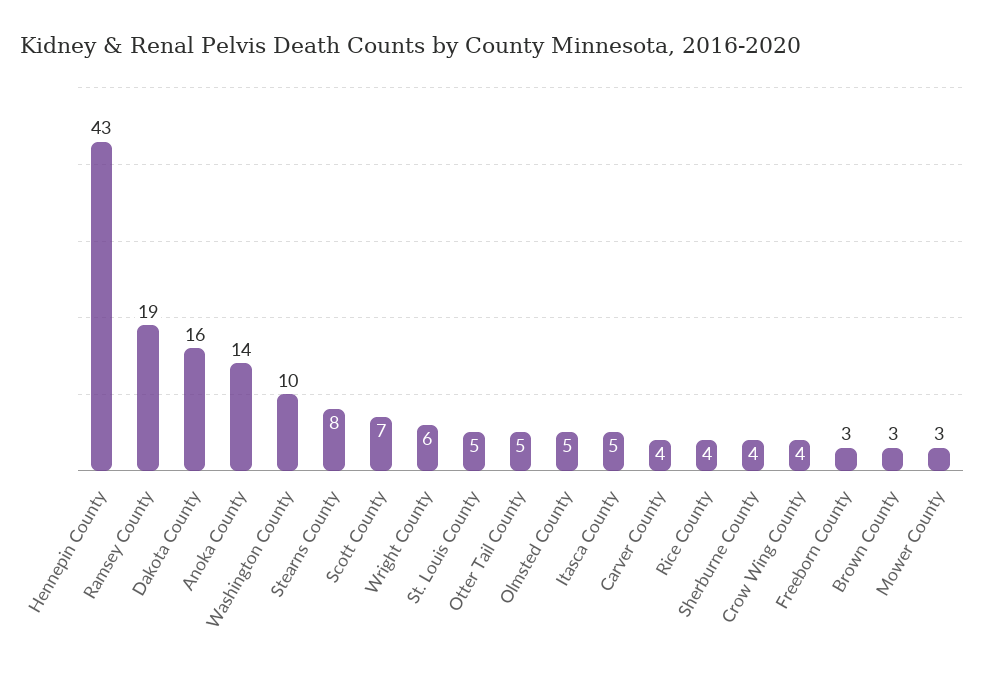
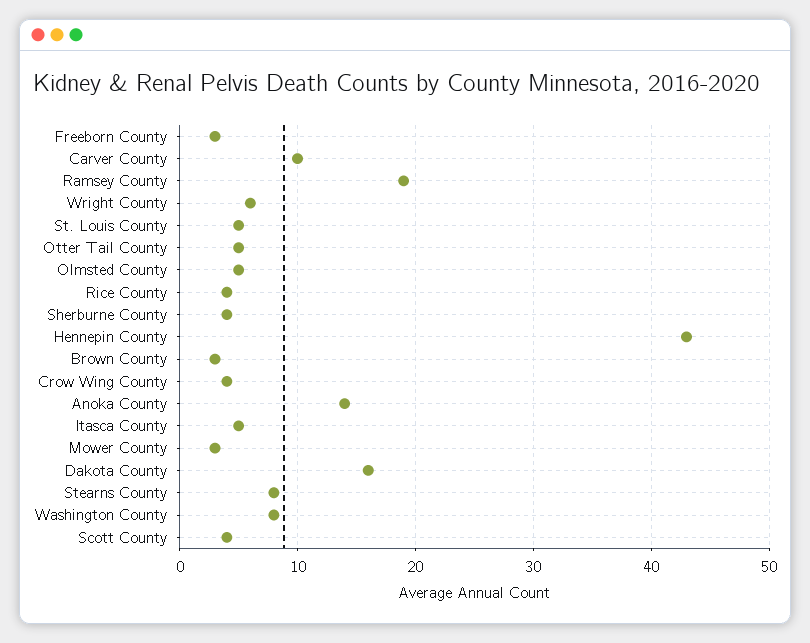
  {
    "Hennepin County": 43,
    "Ramsey County": 19,
    "Dakota County": 16,
    "Anoka County": 14,
-   "Washington County": 10,
+   "Washington County": 8,
    "Stearns County": 8,
-   "Scott County": 7,
+   "Scott County": 4,
    "Wright County": 6,
    "St. Louis County": 5,
    "Otter Tail County": 5,
    "Olmsted County": 5,
    "Itasca County": 5,
-   "Carver County": 4,
+   "Carver County": 10,
    "Rice County": 4,
    "Sherburne County": 4,
    "Crow Wing County": 4,
    "Freeborn County": 3,
    "Brown County": 3,
    "Mower County": 3
  }

